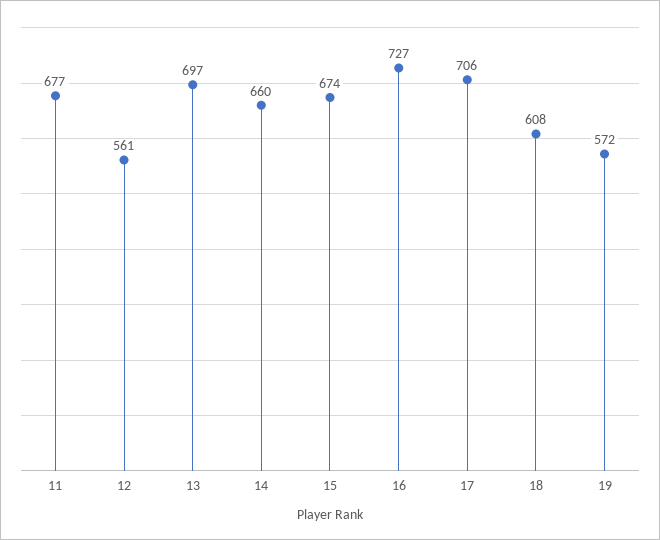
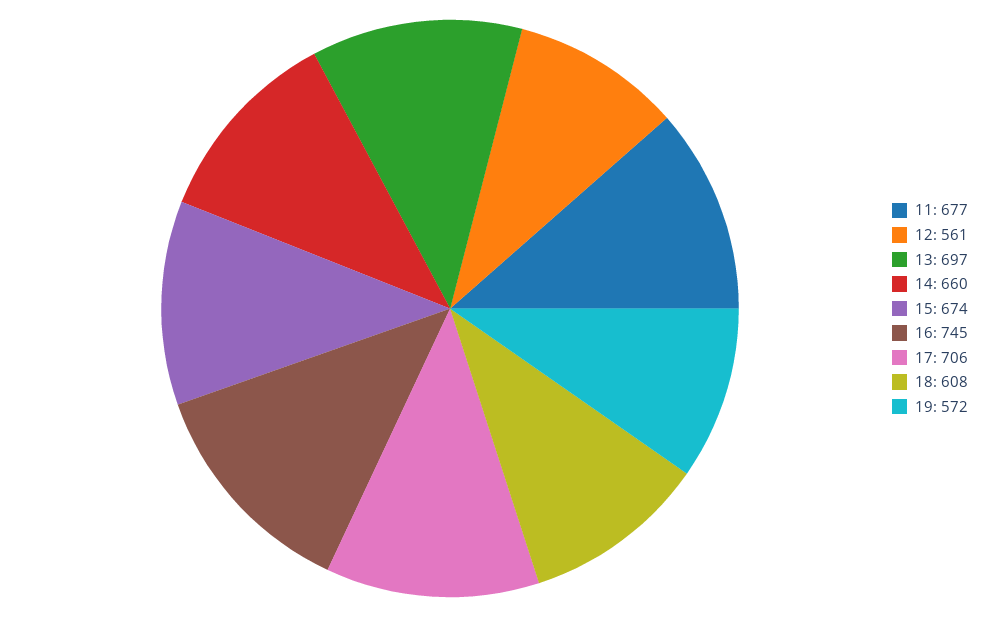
  {
    "11": 677,
    "12": 561,
    "13": 697,
    "14": 660,
    "15": 674,
-   "16": 727,
+   "16": 745,
    "17": 706,
    "18": 608,
    "19": 572
  }

